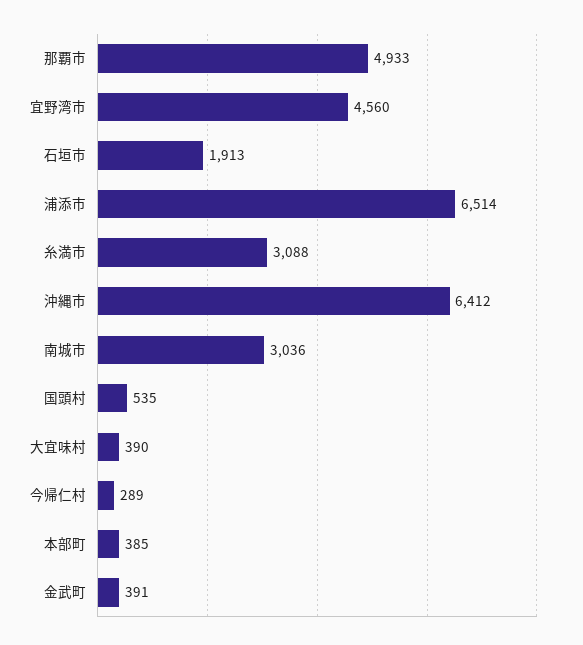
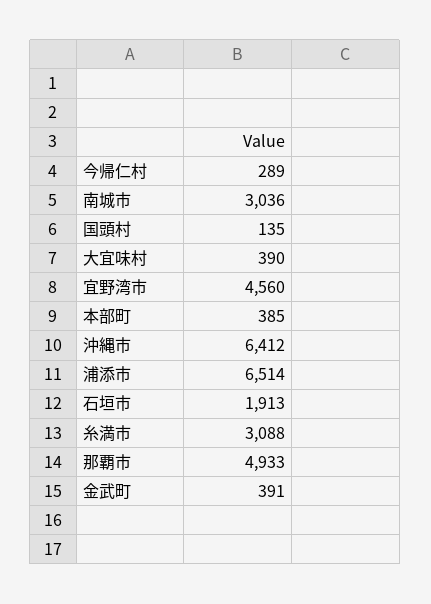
  {
    "那覇市": 4933,
    "宜野湾市": 4560,
    "石垣市": 1913,
    "浦添市": 6514,
    "糸満市": 3088,
    "沖縄市": 6412,
    "南城市": 3036,
-   "国頭村": 535,
+   "国頭村": 135,
    "大宜味村": 390,
    "今帰仁村": 289,
    "本部町": 385,
    "金武町": 391
  }

